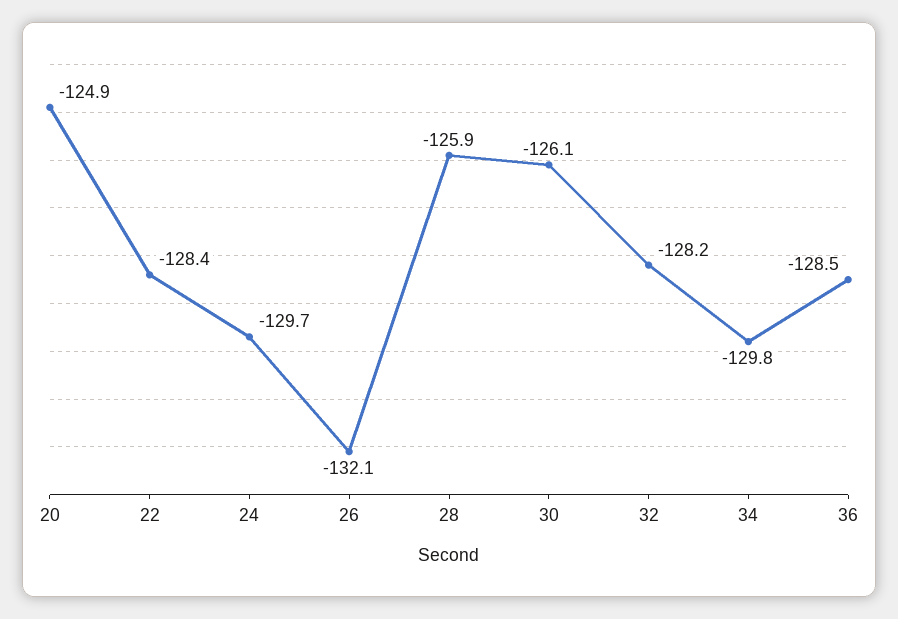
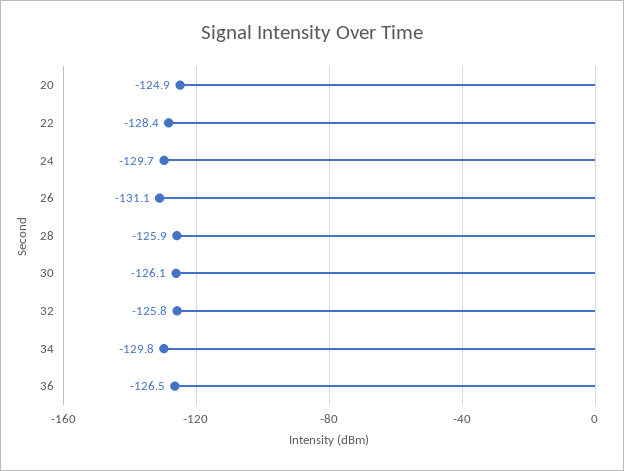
  {
    "20": -124.9,
    "22": -128.4,
    "24": -129.7,
-   "26": -132.1,
+   "26": -131.1,
    "28": -125.9,
    "30": -126.1,
-   "32": -128.2,
+   "32": -125.8,
    "34": -129.8,
-   "36": -128.5
+   "36": -126.5
  }

